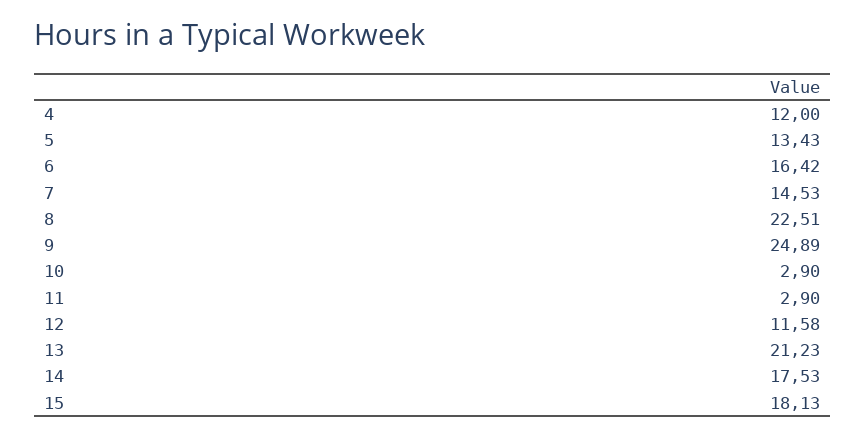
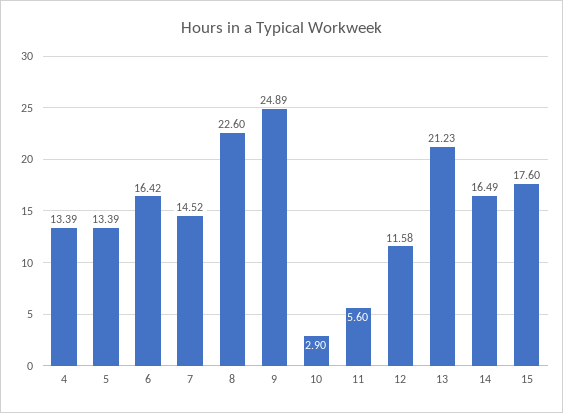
  {
-   "4": 12,
+   "4": 13.39,
-   "5": 13.43,
+   "5": 13.39,
    "6": 16.42,
-   "7": 14.53,
+   "7": 14.52,
-   "8": 22.51,
+   "8": 22.6,
    "9": 24.89,
    "10": 2.9,
-   "11": 2.9,
+   "11": 5.6,
    "12": 11.58,
    "13": 21.23,
-   "14": 17.53,
+   "14": 16.49,
-   "15": 18.13
+   "15": 17.6
  }

